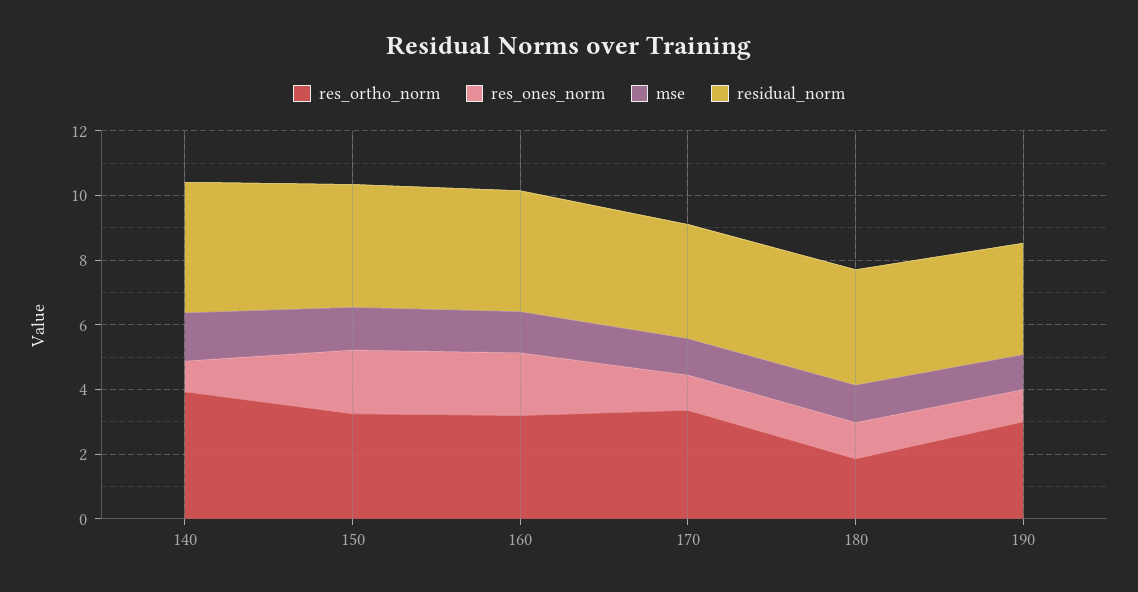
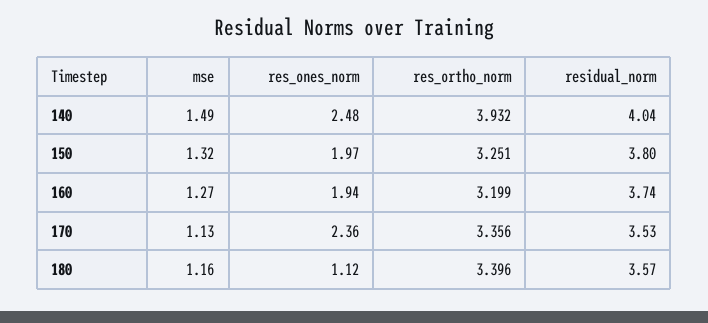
  {
    "res_ortho_norm": {
      "140": 3.932,
      "150": 3.251,
      "160": 3.199,
      "170": 3.356,
-     "180": 2,
+     "180": 3.396
-     "190": 3
    },
    "res_ones_norm": {
-     "140": 1,
+     "140": 2.48,
      "150": 1.97,
      "160": 1.94,
-     "170": 1,
+     "170": 2.36,
-     "180": 1.12,
+     "180": 1.12
-     "190": 1
    },
    "mse": {
      "140": 1.49,
      "150": 1.32,
      "160": 1.27,
      "170": 1.13,
-     "180": 1.16,
+     "180": 1.16
-     "190": 1
    },
    "residual_norm": {
      "140": 4.04,
      "150": 3.8,
      "160": 3.74,
      "170": 3.53,
-     "180": 3.57,
+     "180": 3.57
-     "190": 3.5
    }
  }

